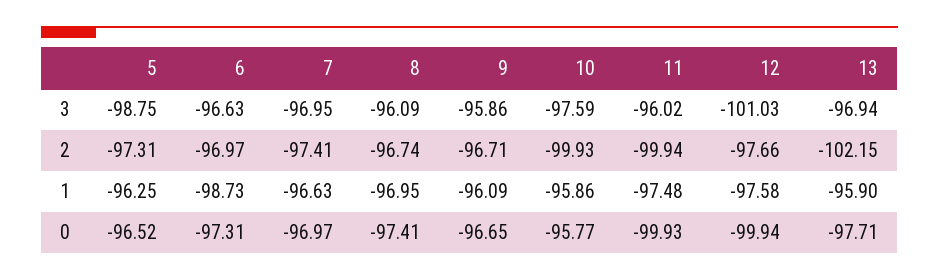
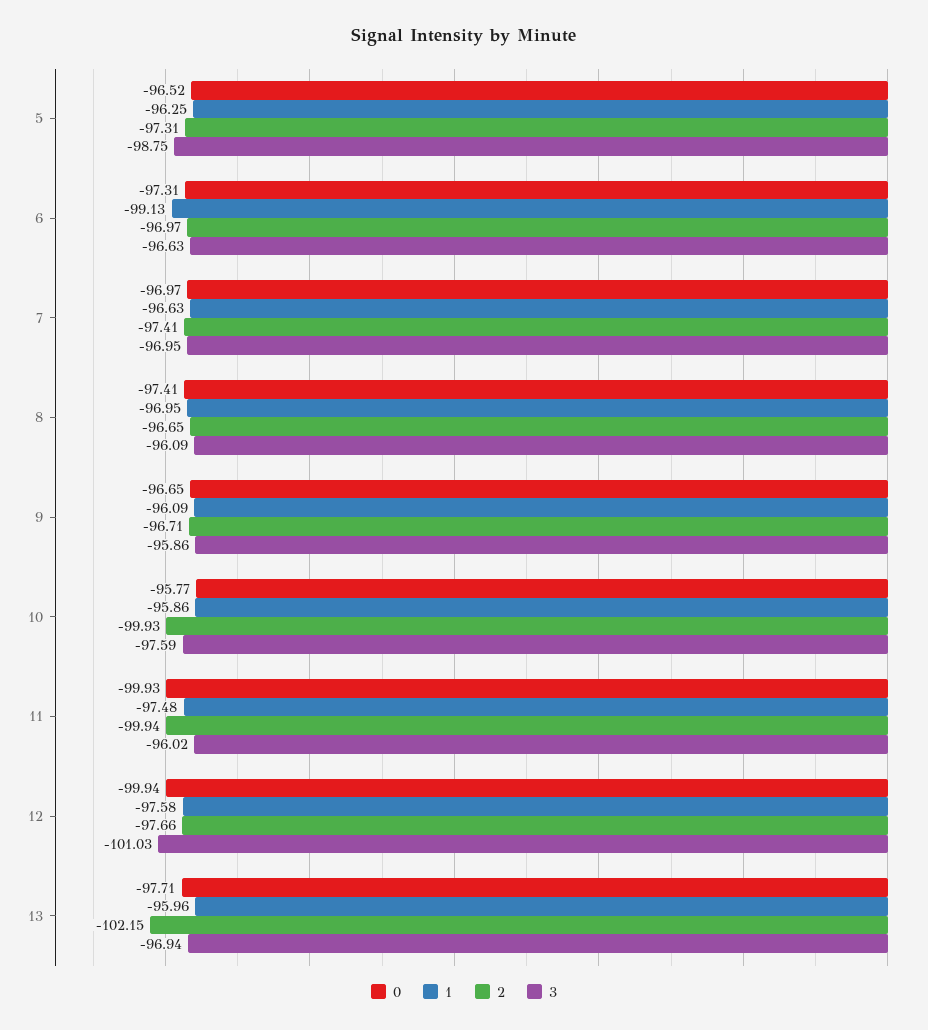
  {
    "3": {
      "5": -98.75,
      "6": -96.63,
      "7": -96.95,
      "8": -96.09,
      "9": -95.86,
      "10": -97.59,
      "11": -96.02,
      "12": -101.03,
      "13": -96.94
    },
    "2": {
      "5": -97.31,
      "6": -96.97,
      "7": -97.41,
-     "8": -96.74,
+     "8": -96.65,
      "9": -96.71,
      "10": -99.93,
      "11": -99.94,
      "12": -97.66,
      "13": -102.15
    },
    "1": {
      "5": -96.25,
-     "6": -98.73,
+     "6": -99.13,
      "7": -96.63,
      "8": -96.95,
      "9": -96.09,
      "10": -95.86,
      "11": -97.48,
      "12": -97.58,
-     "13": -95.9
+     "13": -95.96
    },
    "0": {
      "5": -96.52,
      "6": -97.31,
      "7": -96.97,
      "8": -97.41,
      "9": -96.65,
      "10": -95.77,
      "11": -99.93,
      "12": -99.94,
      "13": -97.71
    }
  }

